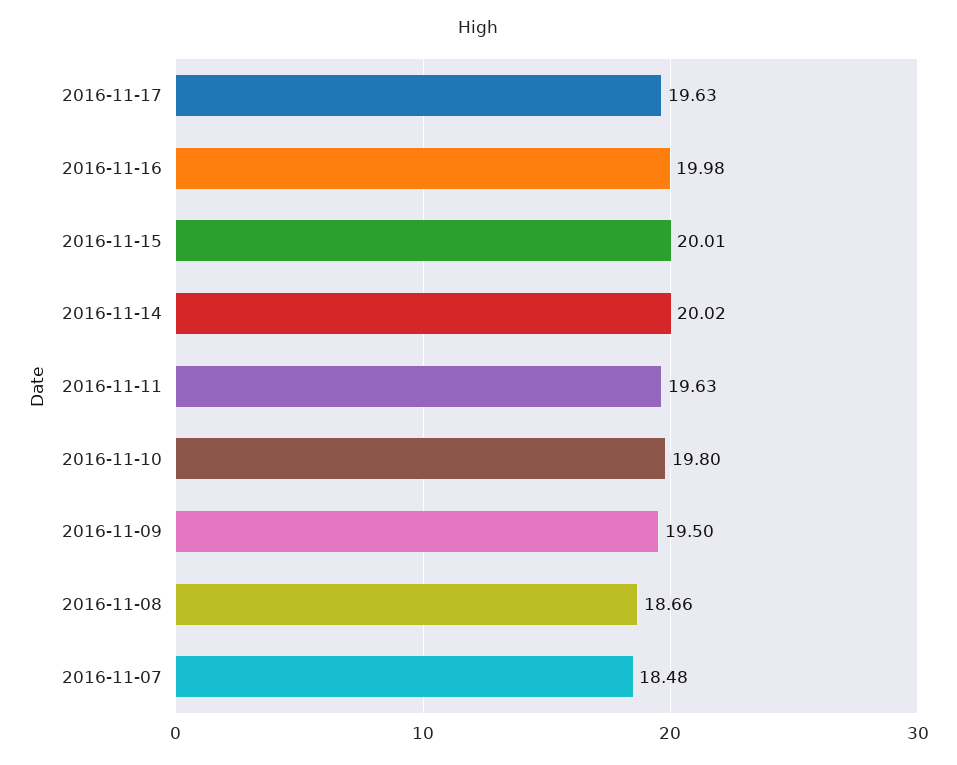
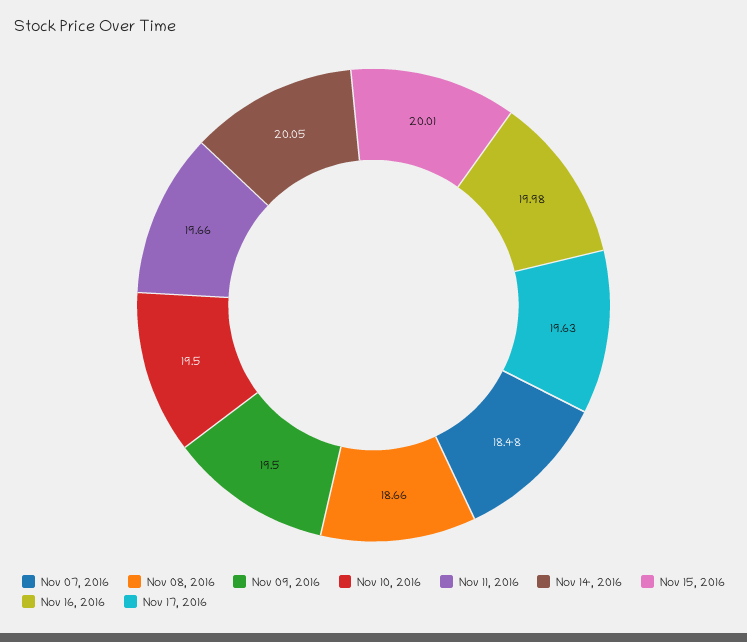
  {
    "2016-11-17": 19.63,
    "2016-11-16": 19.98,
    "2016-11-15": 20.01,
-   "2016-11-14": 20.02,
+   "2016-11-14": 20.05,
-   "2016-11-11": 19.63,
+   "2016-11-11": 19.66,
-   "2016-11-10": 19.8,
+   "2016-11-10": 19.5,
    "2016-11-09": 19.5,
    "2016-11-08": 18.66,
    "2016-11-07": 18.48
  }

